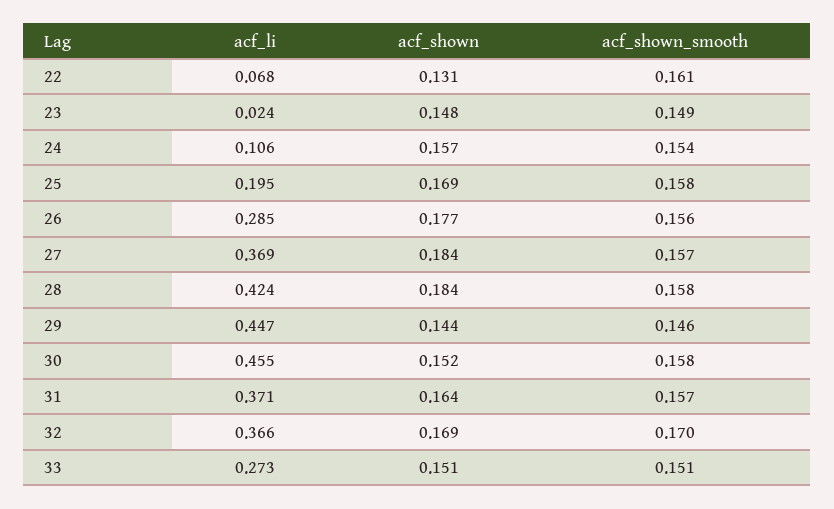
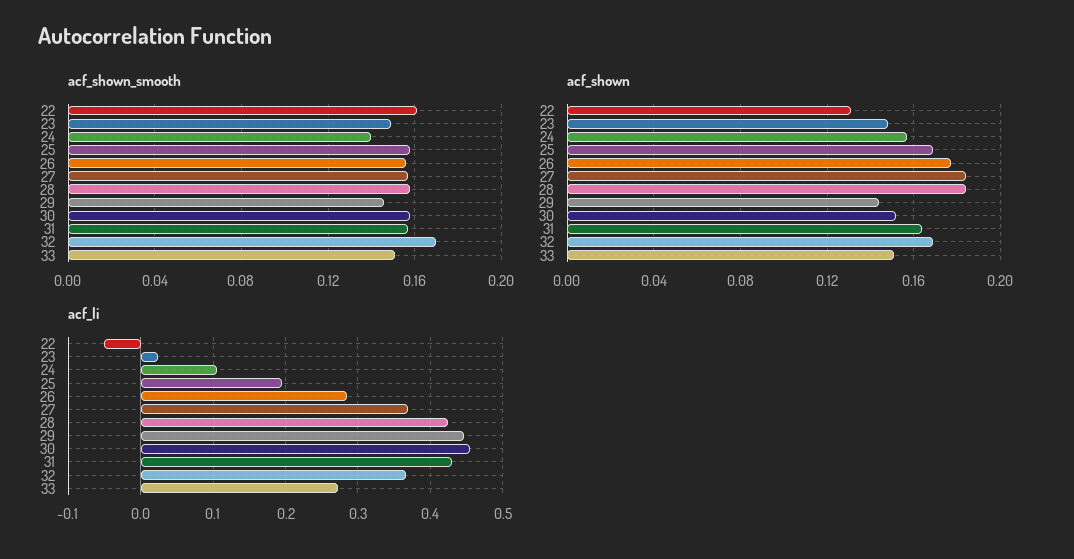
  {
    "acf_li": {
-     "22": 0.068,
+     "22": -0.05,
      "23": 0.024,
      "24": 0.106,
      "25": 0.195,
      "26": 0.285,
      "27": 0.369,
      "28": 0.424,
      "29": 0.447,
      "30": 0.455,
-     "31": 0.371,
+     "31": 0.43,
      "32": 0.366,
      "33": 0.273
    },
    "acf_shown": {
      "22": 0.131,
      "23": 0.148,
      "24": 0.157,
      "25": 0.169,
      "26": 0.177,
      "27": 0.184,
      "28": 0.184,
      "29": 0.144,
      "30": 0.152,
      "31": 0.164,
      "32": 0.169,
      "33": 0.151
    },
    "acf_shown_smooth": {
      "22": 0.161,
      "23": 0.149,
-     "24": 0.154,
+     "24": 0.14,
      "25": 0.158,
      "26": 0.156,
      "27": 0.157,
      "28": 0.158,
      "29": 0.146,
      "30": 0.158,
      "31": 0.157,
      "32": 0.17,
      "33": 0.151
    }
  }

